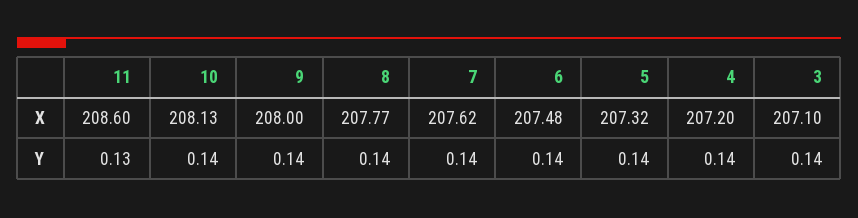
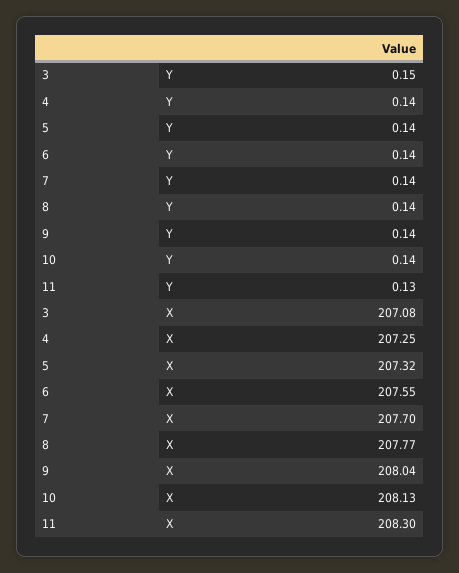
  {
    "11": {
-     "X": 208.6,
+     "X": 208.3,
      "Y": 0.13
    },
    "10": {
      "X": 208.13,
      "Y": 0.14
    },
    "9": {
-     "X": 208,
+     "X": 208.04,
      "Y": 0.14
    },
    "8": {
      "X": 207.77,
      "Y": 0.14
    },
    "7": {
-     "X": 207.62,
+     "X": 207.7,
      "Y": 0.14
    },
    "6": {
-     "X": 207.48,
+     "X": 207.55,
      "Y": 0.14
    },
    "5": {
      "X": 207.32,
      "Y": 0.14
    },
    "4": {
-     "X": 207.2,
+     "X": 207.25,
      "Y": 0.14
    },
    "3": {
-     "X": 207.1,
+     "X": 207.08,
-     "Y": 0.14
+     "Y": 0.15
    }
  }

